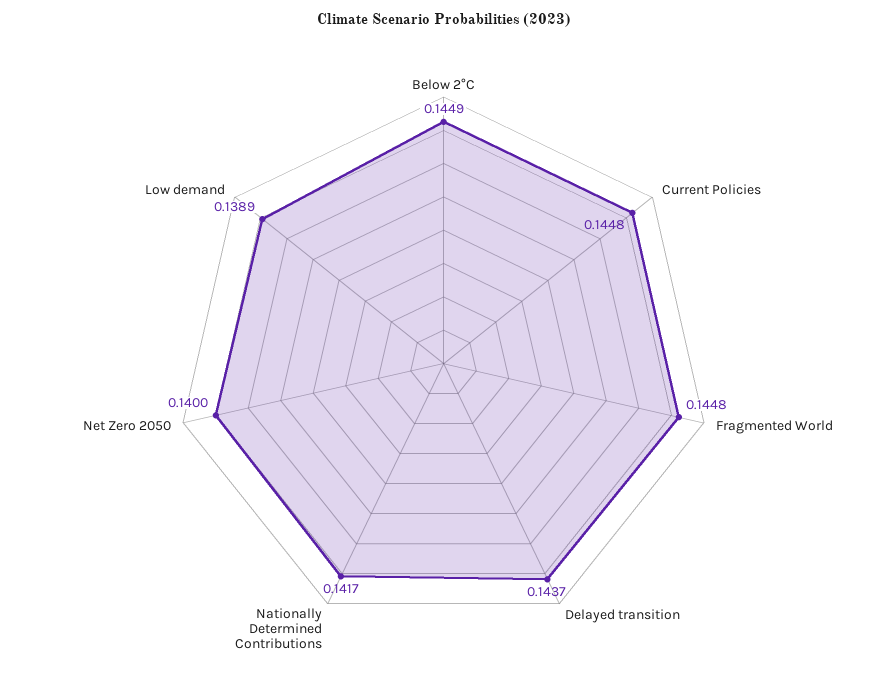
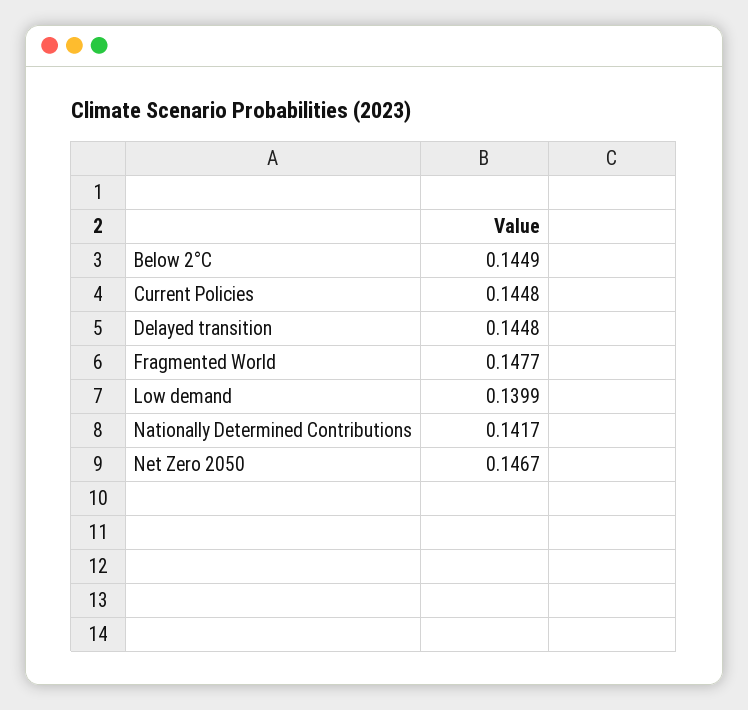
  {
    "Below 2°C": 0.1449,
    "Current Policies": 0.1448,
-   "Fragmented World": 0.1448,
+   "Fragmented World": 0.1477,
-   "Delayed transition": 0.1437,
+   "Delayed transition": 0.1448,
    "Nationally Determined Contributions": 0.1417,
-   "Net Zero 2050": 0.14,
+   "Net Zero 2050": 0.1467,
-   "Low demand": 0.1389
+   "Low demand": 0.1399
  }

